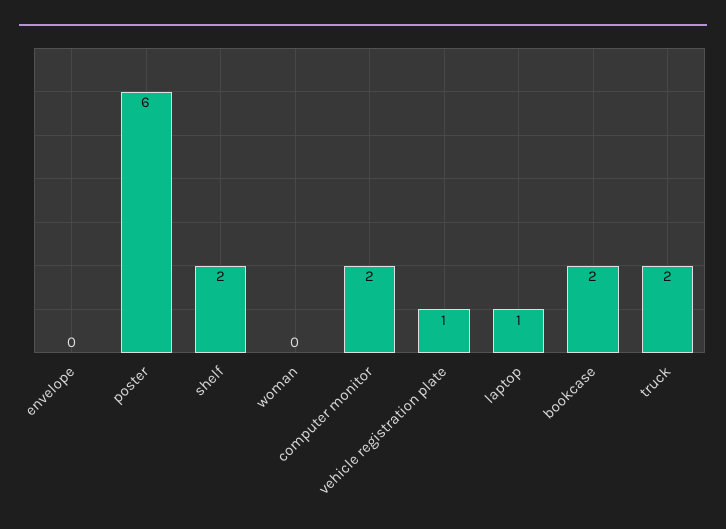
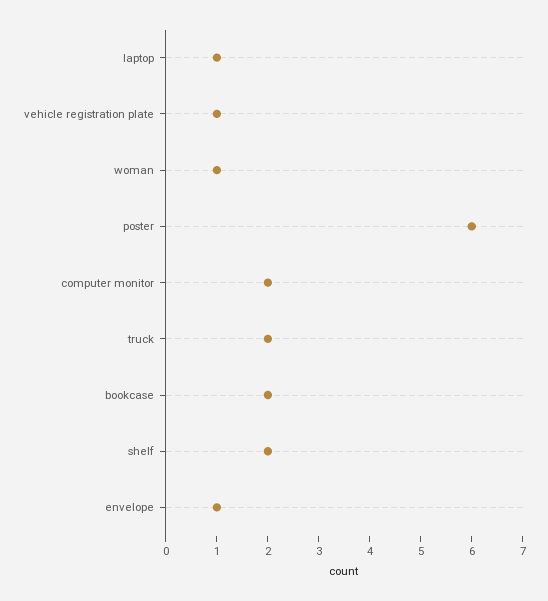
  {
-   "envelope": 0,
+   "envelope": 1,
    "poster": 6,
    "shelf": 2,
-   "woman": 0,
+   "woman": 1,
    "computer monitor": 2,
    "vehicle registration plate": 1,
    "laptop": 1,
    "bookcase": 2,
    "truck": 2
  }

